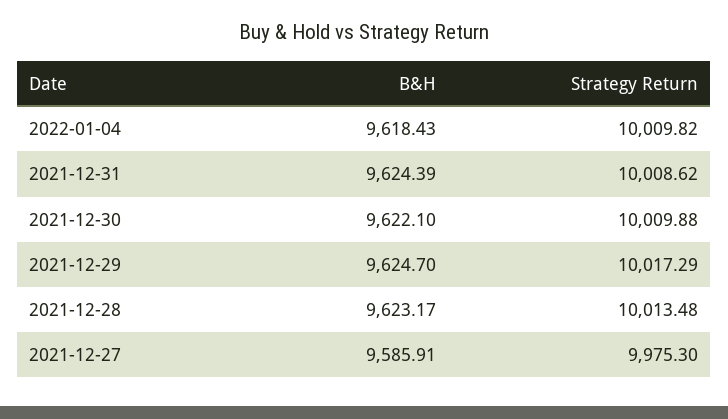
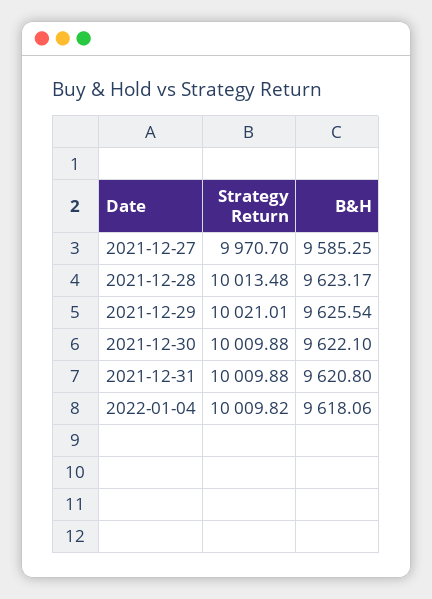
  {
    "B&H": {
-     "2022-01-04": 9618.43,
+     "2022-01-04": 9618.06,
-     "2021-12-31": 9624.39,
+     "2021-12-31": 9620.8,
      "2021-12-30": 9622.1,
-     "2021-12-29": 9624.7,
+     "2021-12-29": 9625.54,
      "2021-12-28": 9623.17,
-     "2021-12-27": 9585.91
+     "2021-12-27": 9585.25
    },
    "Strategy Return": {
      "2022-01-04": 10009.82,
-     "2021-12-31": 10008.62,
+     "2021-12-31": 10009.88,
      "2021-12-30": 10009.88,
-     "2021-12-29": 10017.29,
+     "2021-12-29": 10021.01,
      "2021-12-28": 10013.48,
-     "2021-12-27": 9975.3
+     "2021-12-27": 9970.7
    }
  }

